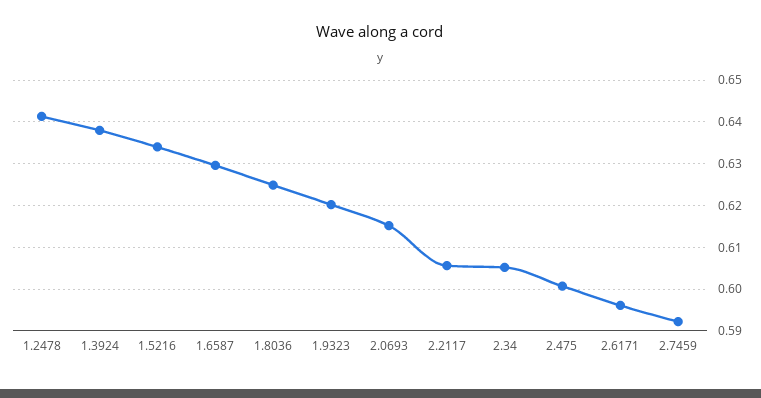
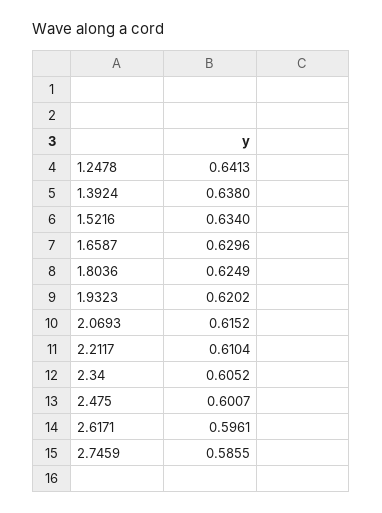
  {
    "1.2478": 0.6413,
    "1.3924": 0.638,
    "1.5216": 0.634,
    "1.6587": 0.6296,
    "1.8036": 0.6249,
    "1.9323": 0.6202,
    "2.0693": 0.6152,
-   "2.2117": 0.606,
+   "2.2117": 0.6104,
    "2.34": 0.6052,
    "2.475": 0.6007,
    "2.6171": 0.5961,
-   "2.7459": 0.592
+   "2.7459": 0.5855
  }

